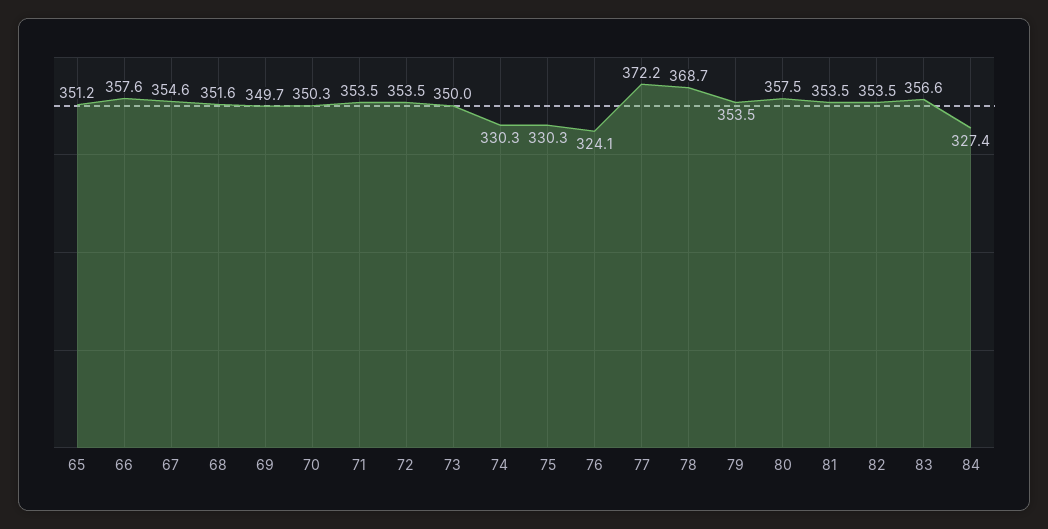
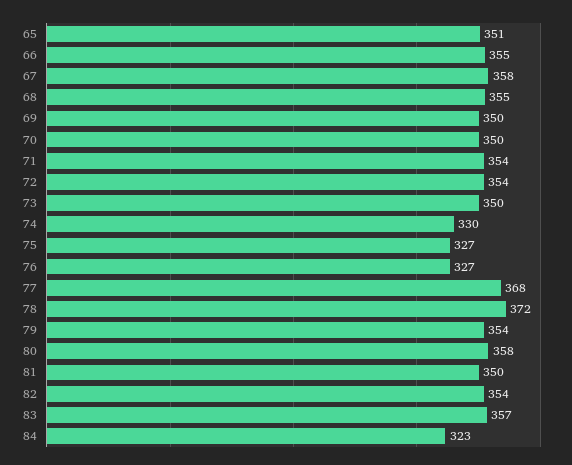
  {
    "65": 351.2,
-   "66": 357.6,
+   "66": 355,
-   "67": 354.6,
+   "67": 358,
-   "68": 351.6,
+   "68": 355,
    "69": 349.7,
    "70": 350.3,
    "71": 353.5,
    "72": 353.5,
    "73": 350,
    "74": 330.3,
-   "75": 330.3,
+   "75": 327,
-   "76": 324.1,
+   "76": 327,
-   "77": 372.2,
+   "77": 368,
-   "78": 368.7,
+   "78": 372,
    "79": 353.5,
    "80": 357.5,
-   "81": 353.5,
+   "81": 350,
    "82": 353.5,
    "83": 356.6,
-   "84": 327.4
+   "84": 323
  }

